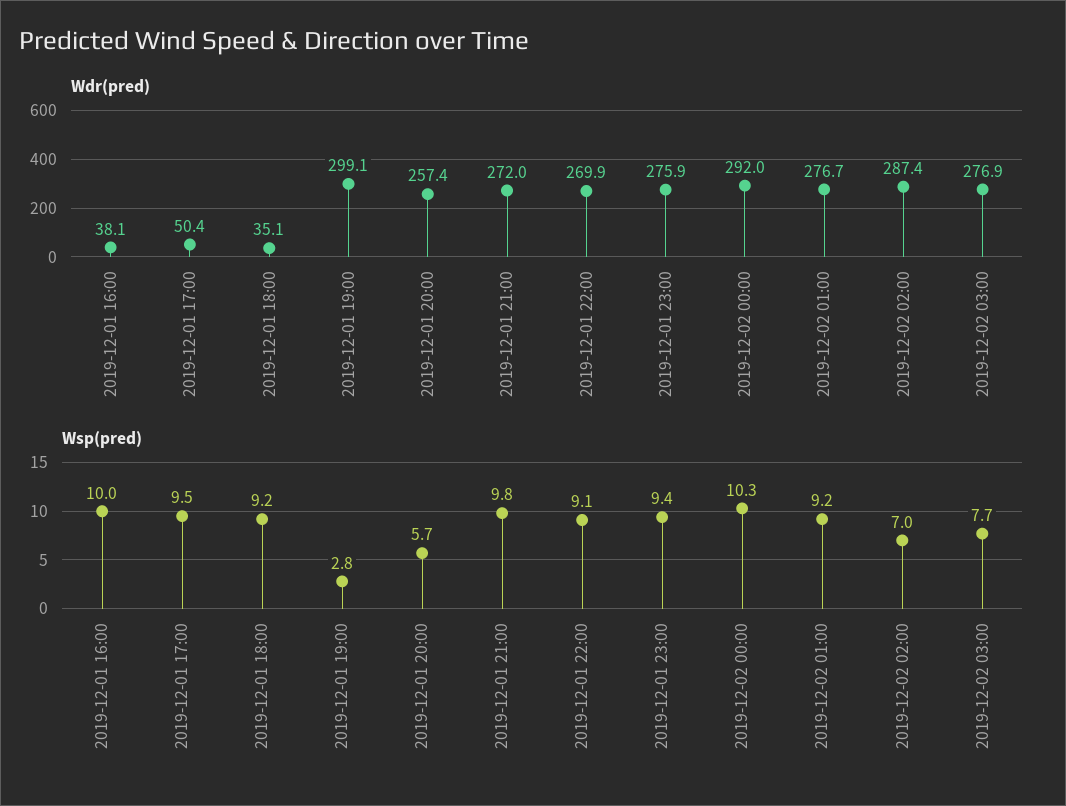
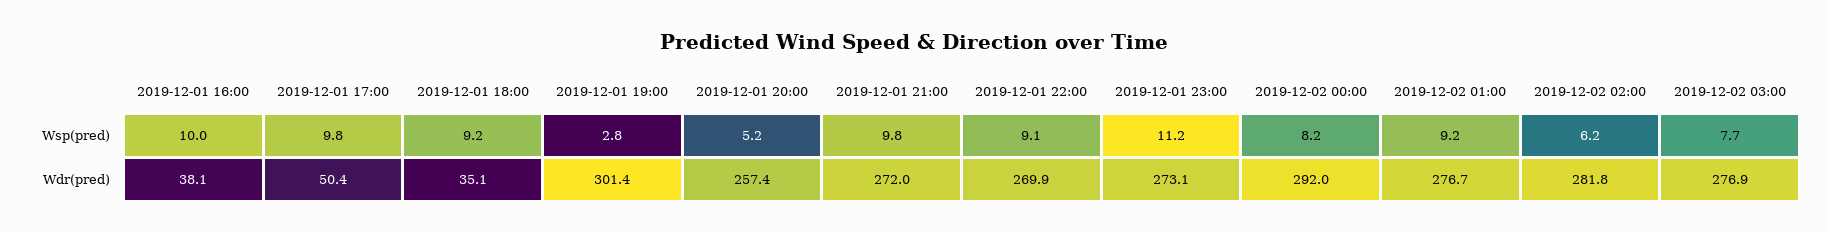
  {
    "Wdr(pred)": {
      "2019-12-01 16:00": 38.1,
      "2019-12-01 17:00": 50.4,
      "2019-12-01 18:00": 35.1,
-     "2019-12-01 19:00": 299.1,
+     "2019-12-01 19:00": 301.4,
      "2019-12-01 20:00": 257.4,
      "2019-12-01 21:00": 272,
      "2019-12-01 22:00": 269.9,
-     "2019-12-01 23:00": 275.9,
+     "2019-12-01 23:00": 273.1,
      "2019-12-02 00:00": 292,
      "2019-12-02 01:00": 276.7,
-     "2019-12-02 02:00": 287.4,
+     "2019-12-02 02:00": 281.8,
      "2019-12-02 03:00": 276.9
    },
    "Wsp(pred)": {
      "2019-12-01 16:00": 10,
-     "2019-12-01 17:00": 9.5,
+     "2019-12-01 17:00": 9.8,
      "2019-12-01 18:00": 9.2,
      "2019-12-01 19:00": 2.8,
-     "2019-12-01 20:00": 5.7,
+     "2019-12-01 20:00": 5.2,
      "2019-12-01 21:00": 9.8,
      "2019-12-01 22:00": 9.1,
-     "2019-12-01 23:00": 9.4,
+     "2019-12-01 23:00": 11.2,
-     "2019-12-02 00:00": 10.3,
+     "2019-12-02 00:00": 8.2,
      "2019-12-02 01:00": 9.2,
-     "2019-12-02 02:00": 7,
+     "2019-12-02 02:00": 6.2,
      "2019-12-02 03:00": 7.7
    }
  }

